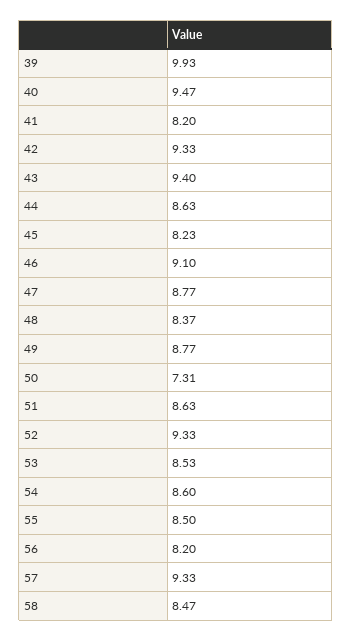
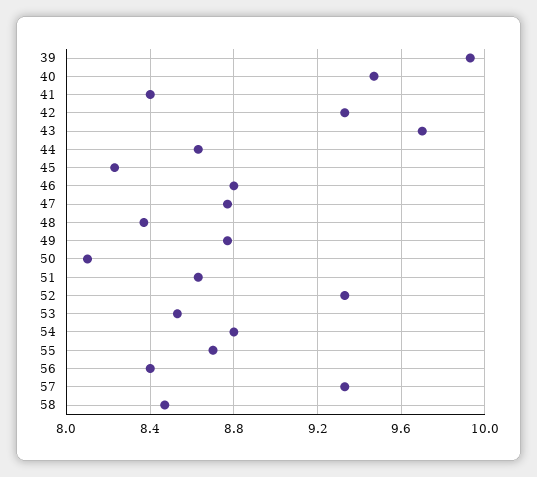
  {
    "39": 9.93,
    "40": 9.47,
-   "41": 8.2,
+   "41": 8.4,
    "42": 9.33,
-   "43": 9.4,
+   "43": 9.7,
    "44": 8.63,
    "45": 8.23,
-   "46": 9.1,
+   "46": 8.8,
    "47": 8.77,
    "48": 8.37,
    "49": 8.77,
-   "50": 7.31,
+   "50": 8.1,
    "51": 8.63,
    "52": 9.33,
    "53": 8.53,
-   "54": 8.6,
+   "54": 8.8,
-   "55": 8.5,
+   "55": 8.7,
-   "56": 8.2,
+   "56": 8.4,
    "57": 9.33,
    "58": 8.47
  }

